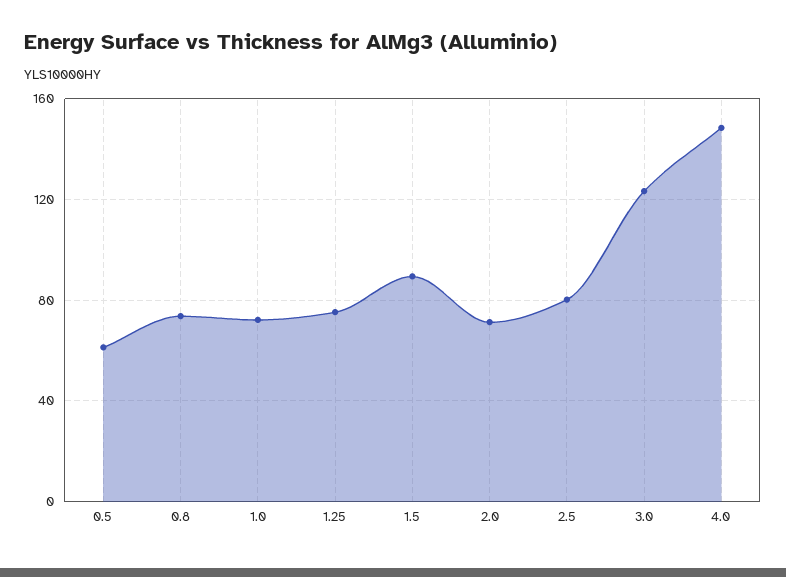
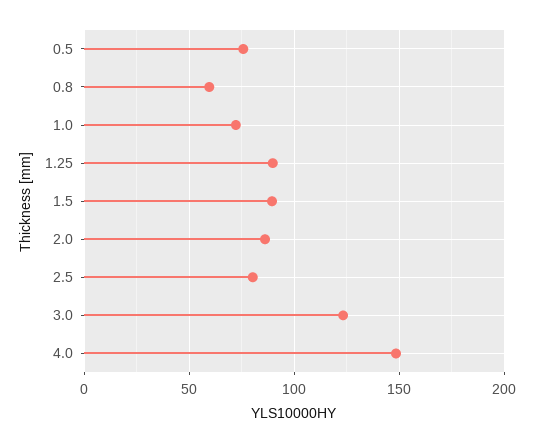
  {
-   "0.5": 60,
+   "0.5": 75,
-   "0.8": 75,
+   "0.8": 60,
    "1.0": 70,
-   "1.25": 75,
+   "1.25": 90,
    "1.5": 90,
-   "2.0": 70,
+   "2.0": 85,
    "2.5": 80,
    "3.0": 125,
    "4.0": 150
  }

